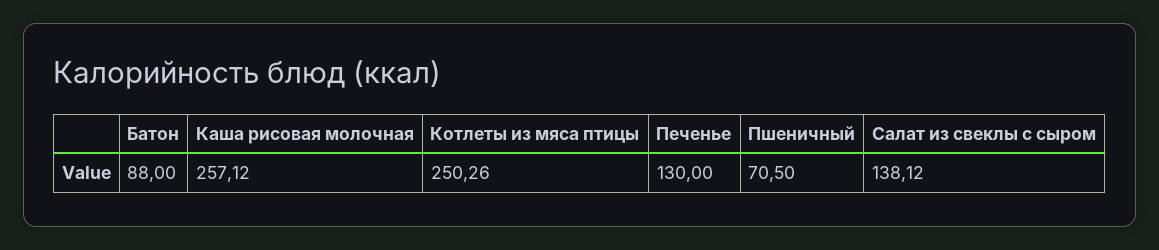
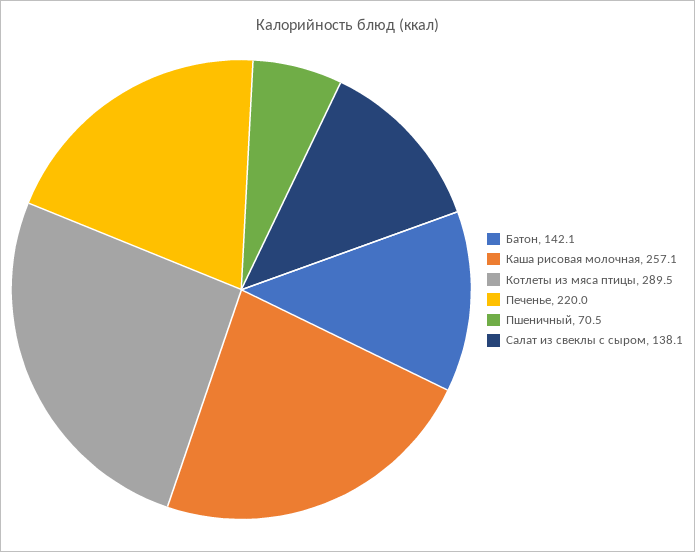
  {
-   "Батон": 88,
+   "Батон": 142.1,
    "Каша рисовая молочная": 257.12,
-   "Котлеты из мяса птицы": 250.26,
+   "Котлеты из мяса птицы": 289.5,
-   "Печенье": 130,
+   "Печенье": 220,
    "Пшеничный": 70.5,
    "Салат из свеклы с сыром": 138.12
  }

